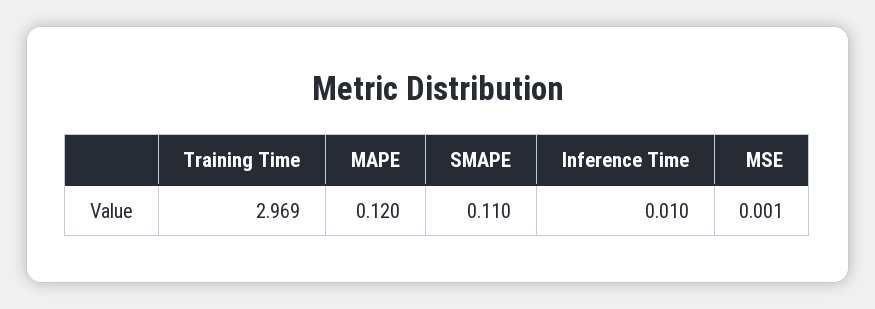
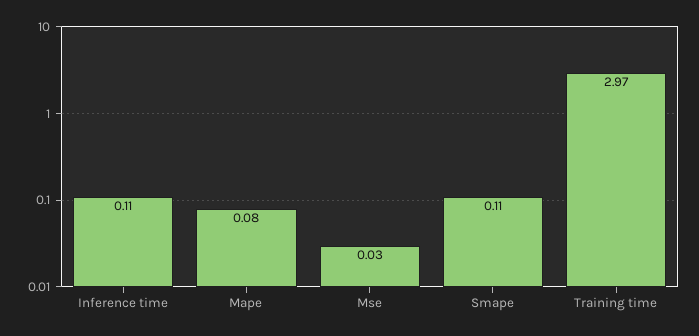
  {
    "Training Time": 2.969,
-   "MAPE": 0.12,
+   "MAPE": 0.08,
    "SMAPE": 0.11,
-   "Inference Time": 0.01,
+   "Inference Time": 0.11,
-   "MSE": 0.001
+   "MSE": 0.03
  }

